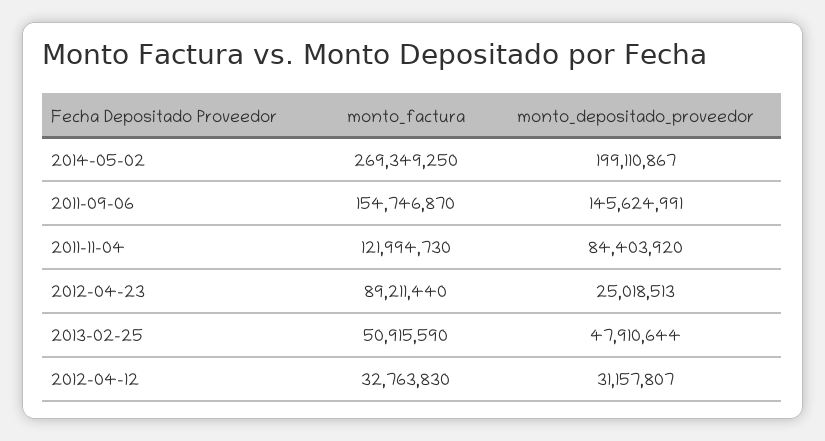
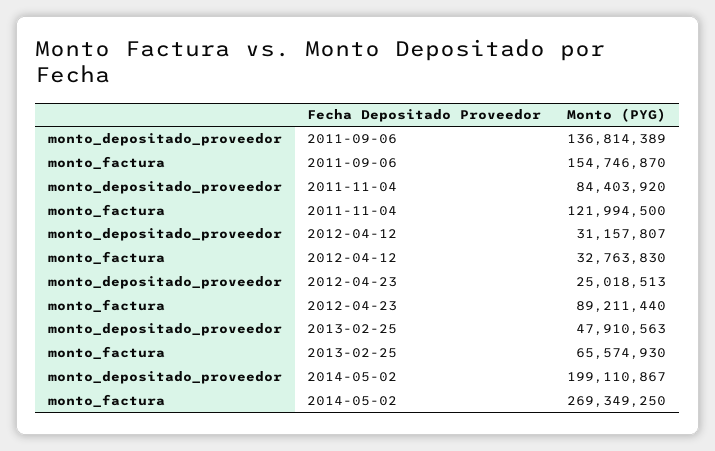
  {
    "monto_factura": {
      "2014-05-02": 269349250,
      "2011-09-06": 154746870,
-     "2011-11-04": 121994730,
+     "2011-11-04": 121994500,
      "2012-04-23": 89211440,
-     "2013-02-25": 50915590,
+     "2013-02-25": 65574930,
      "2012-04-12": 32763830
    },
    "monto_depositado_proveedor": {
      "2014-05-02": 199110867,
-     "2011-09-06": 145624991,
+     "2011-09-06": 136814389,
      "2011-11-04": 84403920,
      "2012-04-23": 25018513,
-     "2013-02-25": 47910644,
+     "2013-02-25": 47910563,
      "2012-04-12": 31157807
    }
  }

